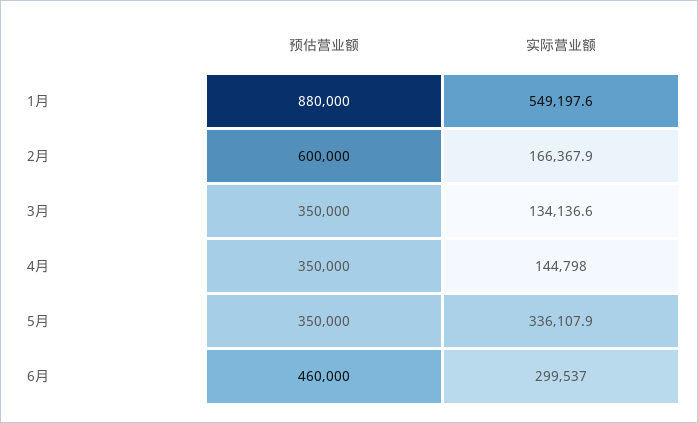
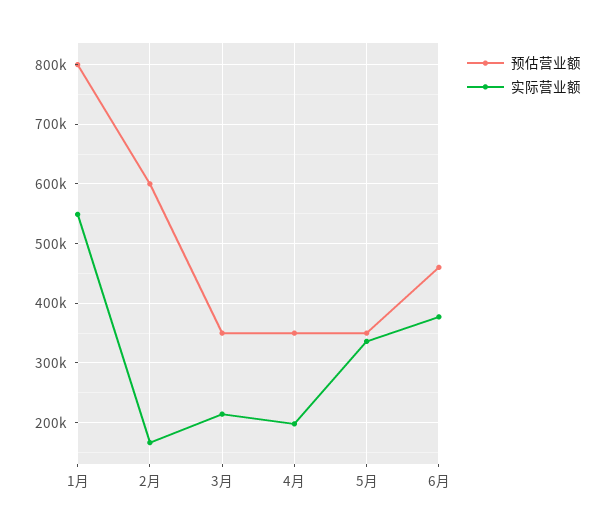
  {
    "预估营业额": {
-     "1月": 880000,
+     "1月": 800000,
      "2月": 600000,
      "3月": 350000,
      "4月": 350000,
      "5月": 350000,
      "6月": 460000
    },
    "实际营业额": {
      "1月": 549197.6,
      "2月": 166367.9,
-     "3月": 134136.6,
+     "3月": 220000,
-     "4月": 144798,
+     "4月": 200000,
      "5月": 336107.9,
-     "6月": 299537
+     "6月": 380000
    }
  }

